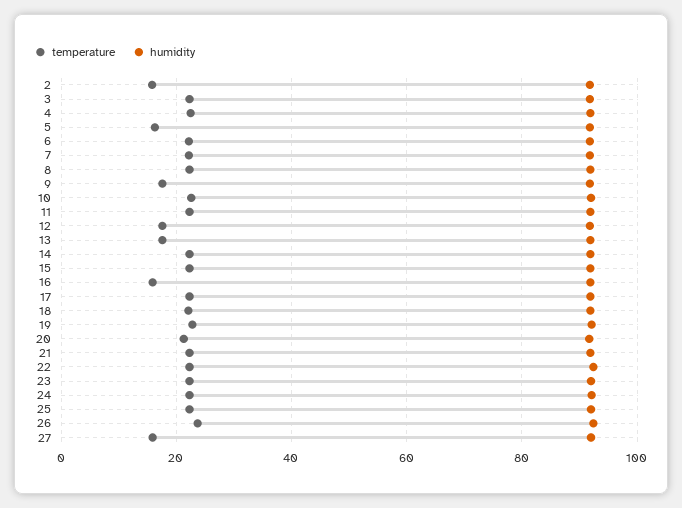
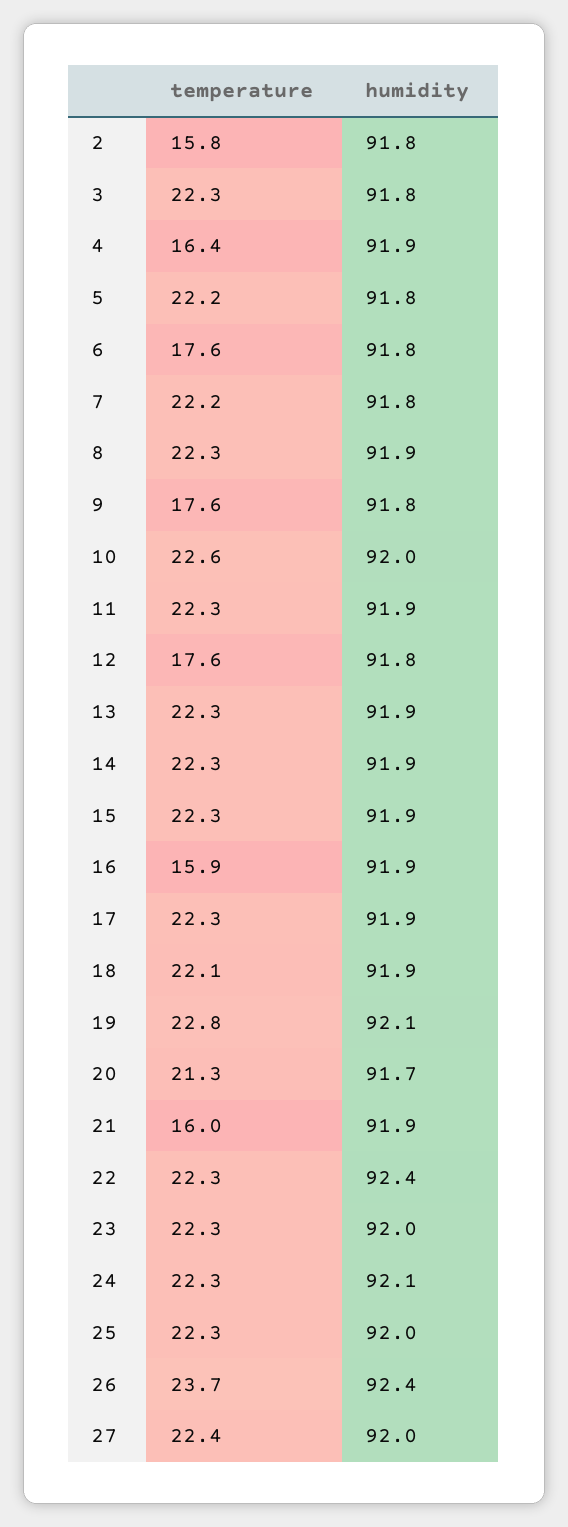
  {
    "temperature": {
      "2": 15.8,
      "3": 22.3,
-     "4": 22,
+     "4": 16.4,
-     "5": 16,
+     "5": 22.2,
-     "6": 22,
+     "6": 17.6,
      "7": 22.2,
      "8": 22.3,
      "9": 17.6,
      "10": 22.6,
      "11": 22.3,
      "12": 17.6,
-     "13": 18,
+     "13": 22.3,
      "14": 22.3,
      "15": 22.3,
      "16": 15.9,
      "17": 22.3,
      "18": 22.1,
      "19": 22.8,
      "20": 21.3,
-     "21": 22,
+     "21": 16,
      "22": 22.3,
      "23": 22.3,
      "24": 22.3,
      "25": 22.3,
      "26": 23.7,
-     "27": 16
+     "27": 22.4
    },
    "humidity": {
      "2": 91.8,
      "3": 91.8,
      "4": 91.9,
      "5": 91.8,
      "6": 91.8,
      "7": 91.8,
      "8": 91.9,
      "9": 91.8,
      "10": 92,
      "11": 91.9,
      "12": 91.8,
      "13": 91.9,
      "14": 91.9,
      "15": 91.9,
      "16": 91.9,
      "17": 91.9,
      "18": 91.9,
      "19": 92.1,
      "20": 91.7,
      "21": 91.9,
      "22": 92.4,
      "23": 92,
      "24": 92.1,
      "25": 92,
      "26": 92.4,
      "27": 92
    }
  }

